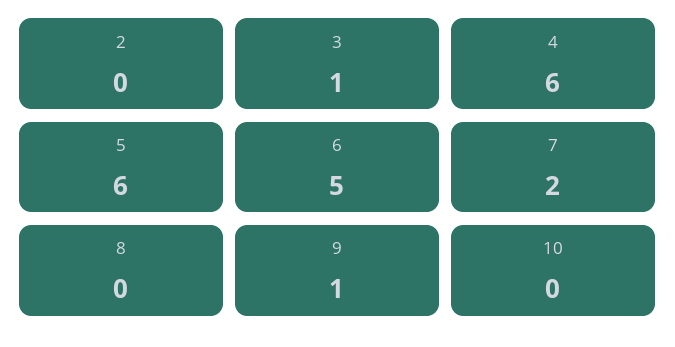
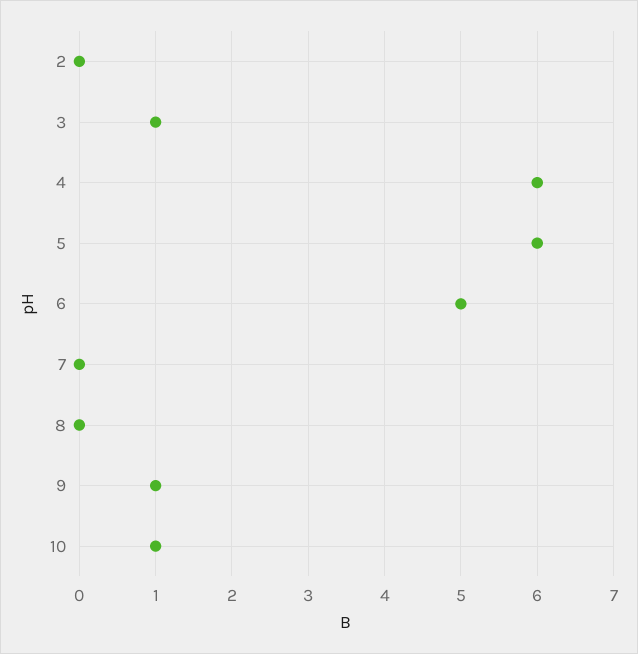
  {
    "2": 0,
    "3": 1,
    "4": 6,
    "5": 6,
    "6": 5,
-   "7": 2,
+   "7": 0,
    "8": 0,
    "9": 1,
-   "10": 0
+   "10": 1
  }

